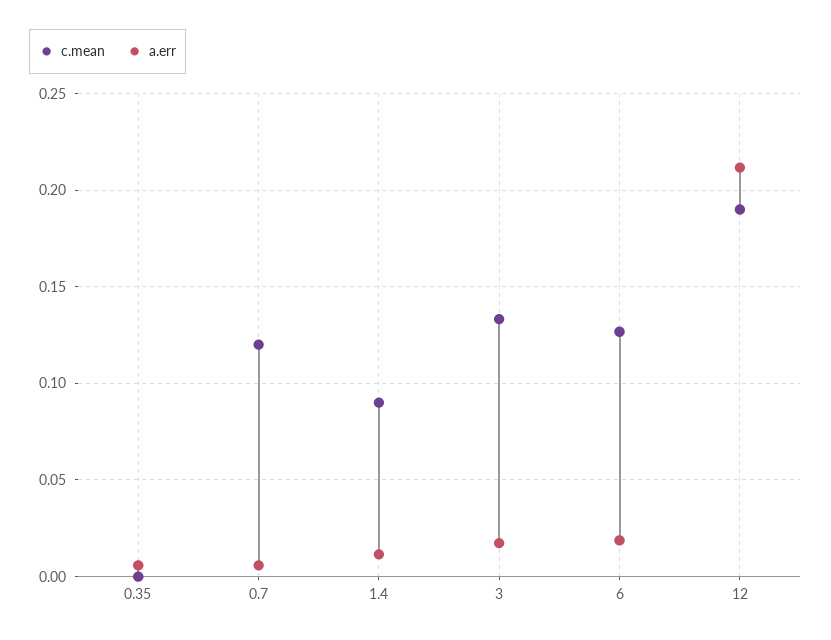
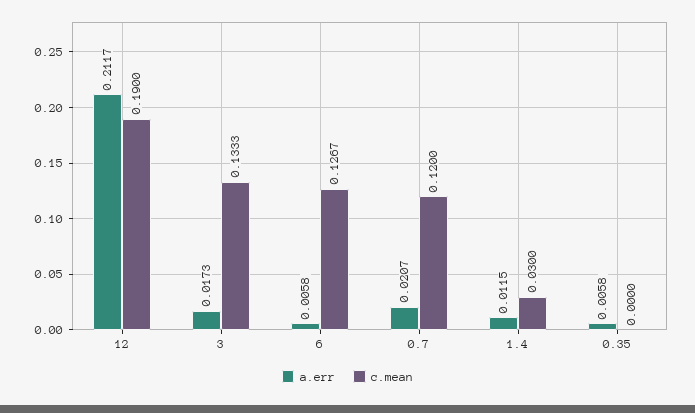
  {
    "c.mean": {
      "0.35": 0,
      "0.7": 0.12,
-     "1.4": 0.09,
+     "1.4": 0.03,
      "3": 0.1333,
      "6": 0.1267,
      "12": 0.19
    },
    "a.err": {
      "0.35": 0.0058,
-     "0.7": 0.005,
+     "0.7": 0.0207,
      "1.4": 0.0115,
      "3": 0.0173,
-     "6": 0.02,
+     "6": 0.0058,
      "12": 0.2117
    }
  }

